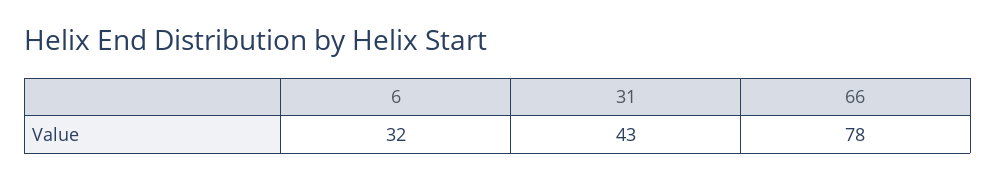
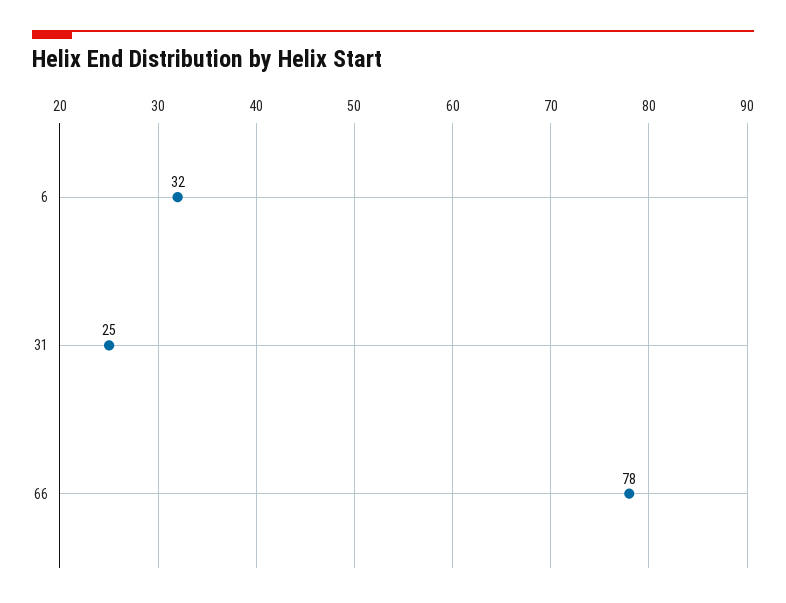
  {
    "6": 32,
-   "31": 43,
+   "31": 25,
    "66": 78
  }

